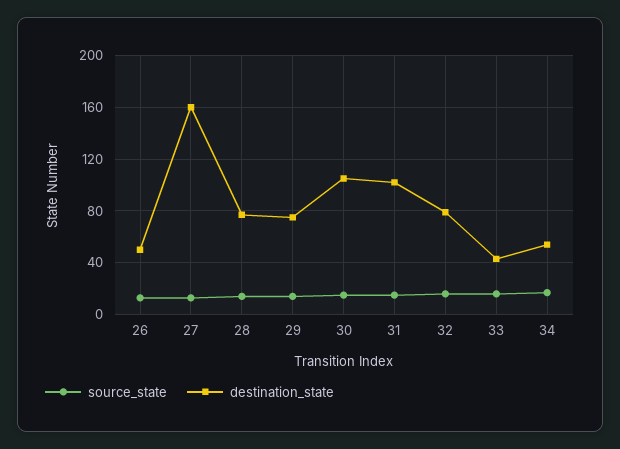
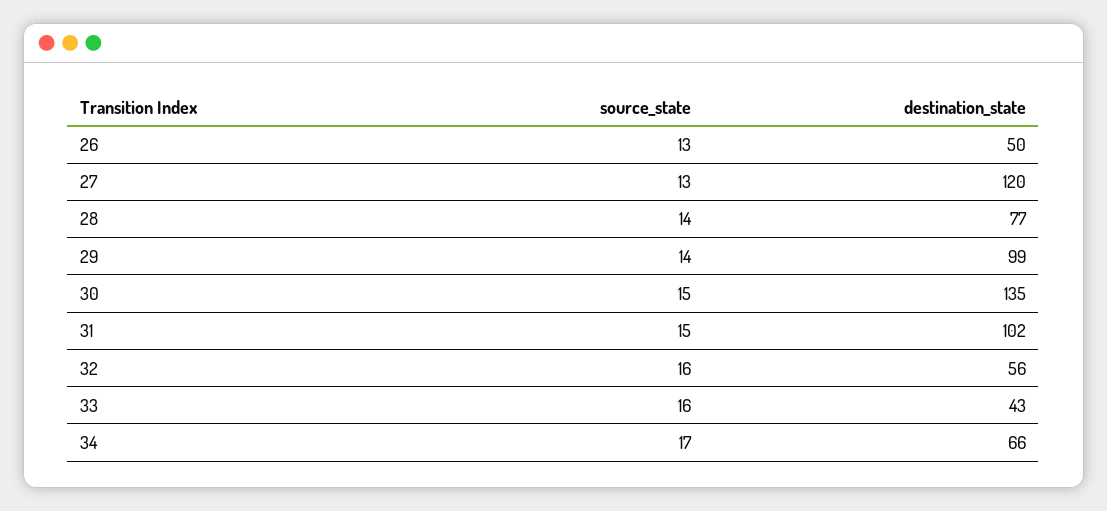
  {
    "source_state": {
      "26": 13,
      "27": 13,
      "28": 14,
      "29": 14,
      "30": 15,
      "31": 15,
      "32": 16,
      "33": 16,
      "34": 17
    },
    "destination_state": {
      "26": 50,
-     "27": 160,
+     "27": 120,
      "28": 77,
-     "29": 75,
+     "29": 99,
-     "30": 105,
+     "30": 135,
      "31": 102,
-     "32": 80,
+     "32": 56,
      "33": 43,
-     "34": 55
+     "34": 66
    }
  }

